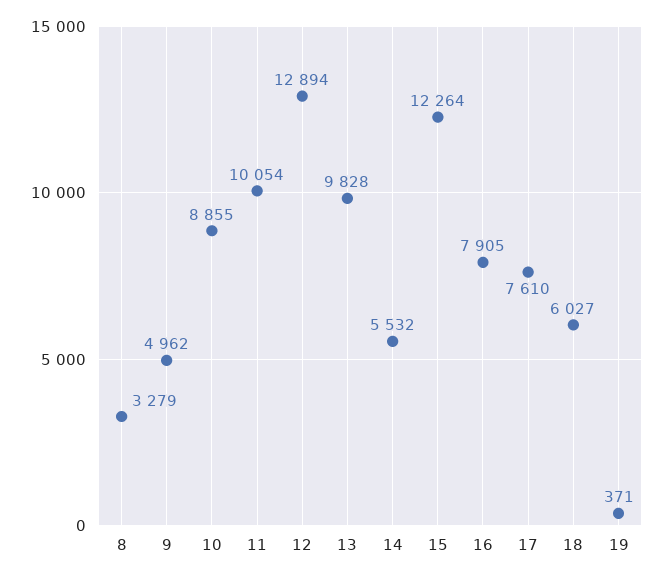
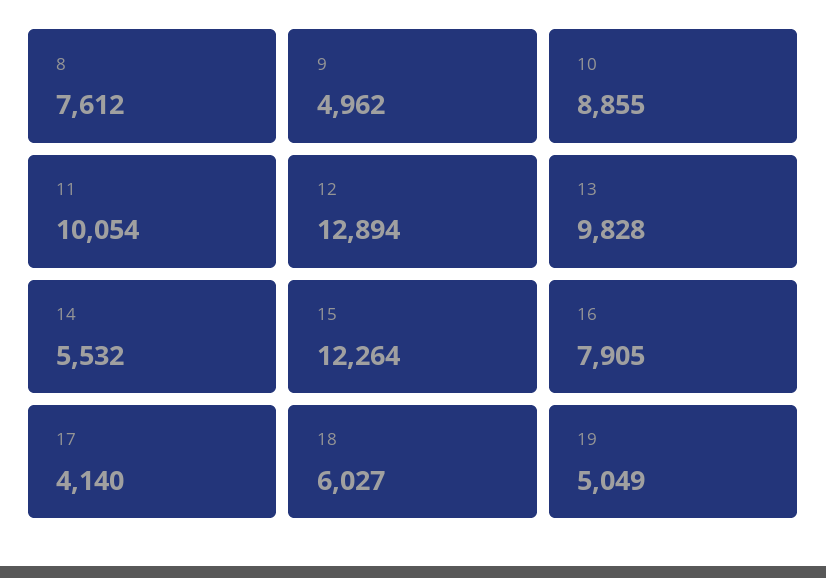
  {
-   "8": 3279,
+   "8": 7612,
    "9": 4962,
    "10": 8855,
    "11": 10054,
    "12": 12894,
    "13": 9828,
    "14": 5532,
    "15": 12264,
    "16": 7905,
-   "17": 7610,
+   "17": 4140,
    "18": 6027,
-   "19": 371
+   "19": 5049
  }

